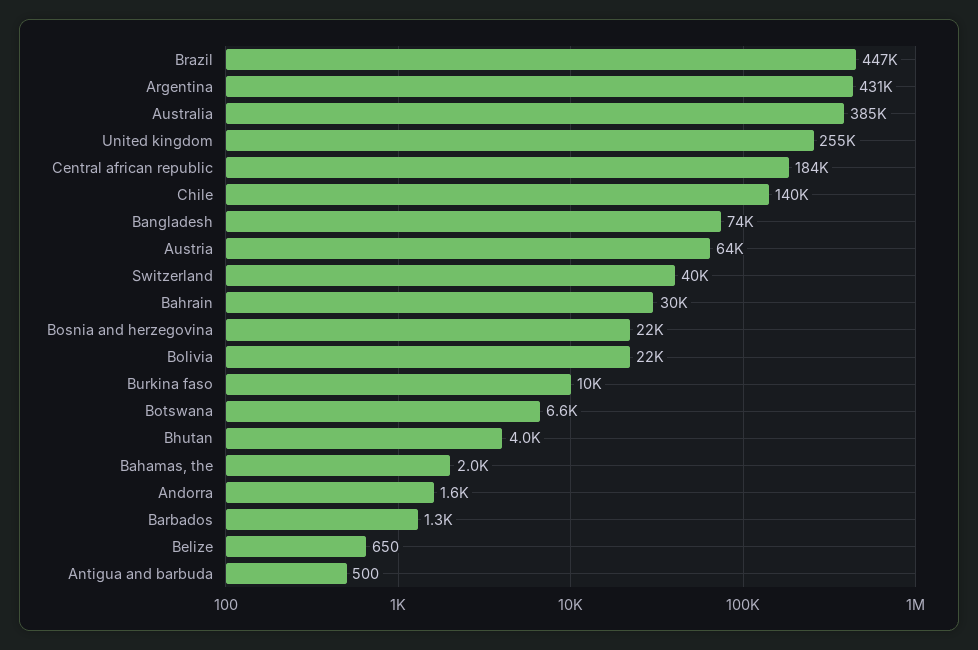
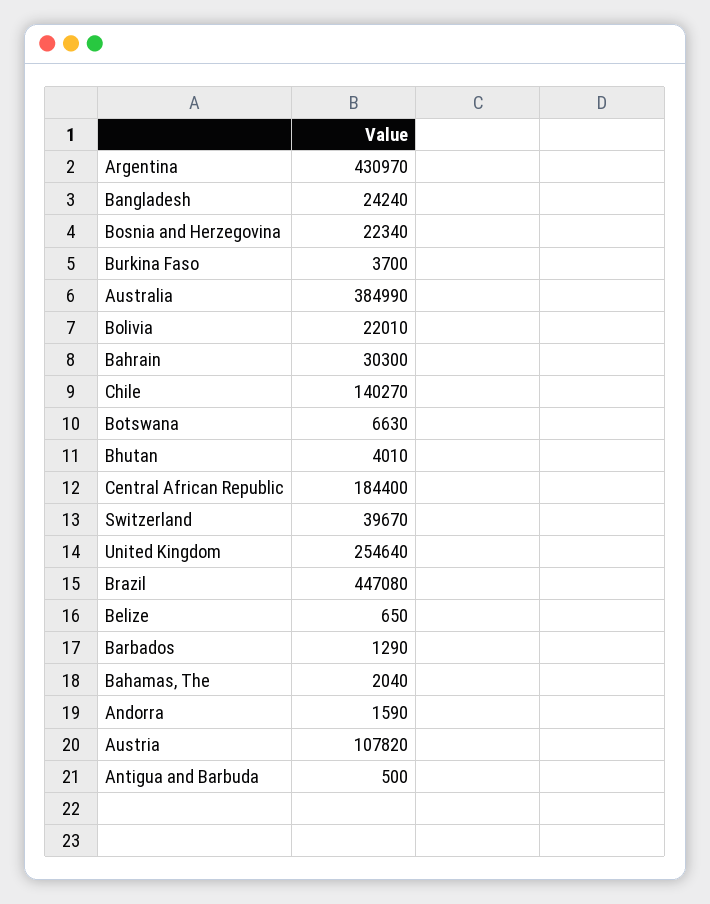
  {
    "Brazil": 447080,
    "Argentina": 430970,
    "Australia": 384990,
    "United kingdom": 254640,
    "Central african republic": 184400,
    "Chile": 140270,
-   "Bangladesh": 74000,
+   "Bangladesh": 24240,
-   "Austria": 64000,
+   "Austria": 107820,
    "Switzerland": 39670,
    "Bahrain": 30300,
    "Bosnia and herzegovina": 22340,
    "Bolivia": 22010,
-   "Burkina faso": 10000,
+   "Burkina faso": 3700,
    "Botswana": 6630,
    "Bhutan": 4010,
    "Bahamas, the": 2040,
    "Andorra": 1590,
    "Barbados": 1290,
    "Belize": 650,
    "Antigua and barbuda": 500
  }

